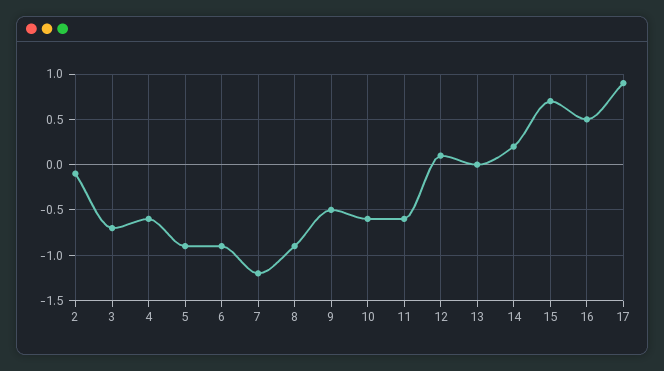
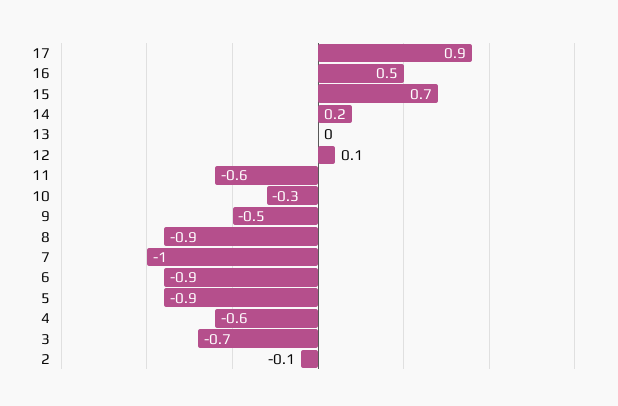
  {
    "2": -0.1,
    "3": -0.7,
    "4": -0.6,
    "5": -0.9,
    "6": -0.9,
-   "7": -1.2,
+   "7": -1,
    "8": -0.9,
    "9": -0.5,
-   "10": -0.6,
+   "10": -0.3,
    "11": -0.6,
    "12": 0.1,
    "13": 0,
    "14": 0.2,
    "15": 0.7,
    "16": 0.5,
    "17": 0.9
  }

